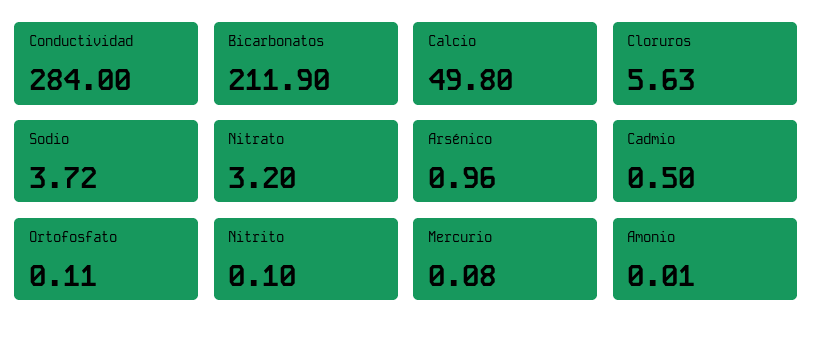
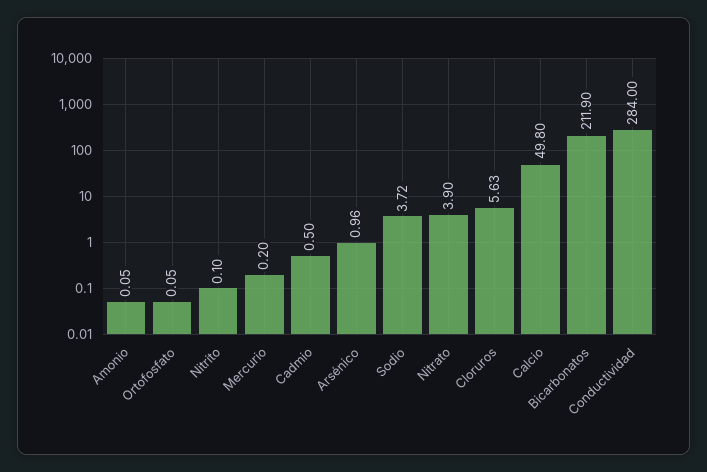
  {
    "Conductividad": 284,
    "Bicarbonatos": 211.9,
    "Calcio": 49.8,
    "Cloruros": 5.63,
    "Sodio": 3.72,
-   "Nitrato": 3.2,
+   "Nitrato": 3.9,
    "Arsénico": 0.96,
    "Cadmio": 0.5,
-   "Ortofosfato": 0.11,
+   "Ortofosfato": 0.05,
    "Nitrito": 0.1,
-   "Mercurio": 0.08,
+   "Mercurio": 0.2,
-   "Amonio": 0.01
+   "Amonio": 0.05
  }

